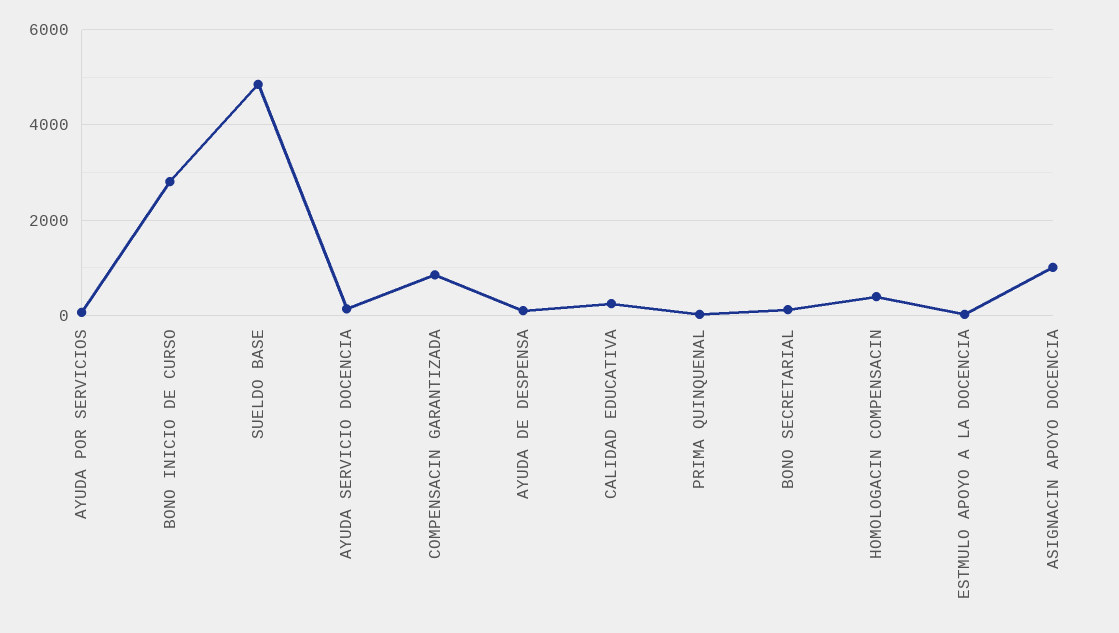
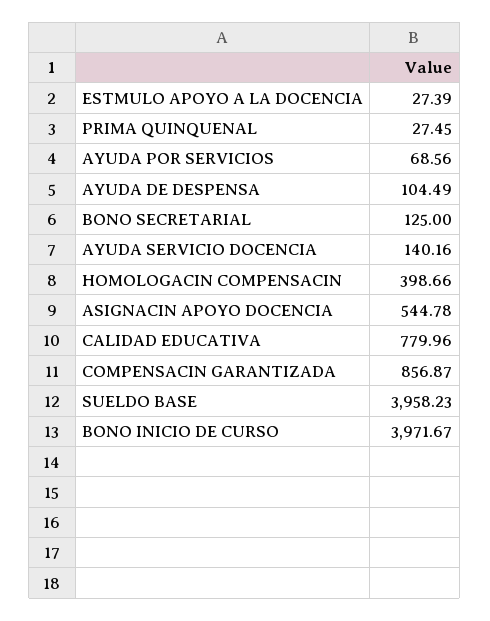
  {
    "AYUDA POR SERVICIOS": 68.56,
-   "BONO INICIO DE CURSO": 2800,
+   "BONO INICIO DE CURSO": 3971.67,
-   "SUELDO BASE": 4800,
+   "SUELDO BASE": 3958.23,
    "AYUDA SERVICIO DOCENCIA": 140.16,
    "COMPENSACIN GARANTIZADA": 856.87,
    "AYUDA DE DESPENSA": 104.49,
-   "CALIDAD EDUCATIVA": 200,
+   "CALIDAD EDUCATIVA": 779.96,
    "PRIMA QUINQUENAL": 27.45,
    "BONO SECRETARIAL": 125,
    "HOMOLOGACIN COMPENSACIN": 398.66,
    "ESTMULO APOYO A LA DOCENCIA": 27.39,
-   "ASIGNACIN APOYO DOCENCIA": 1000
+   "ASIGNACIN APOYO DOCENCIA": 544.78
  }

